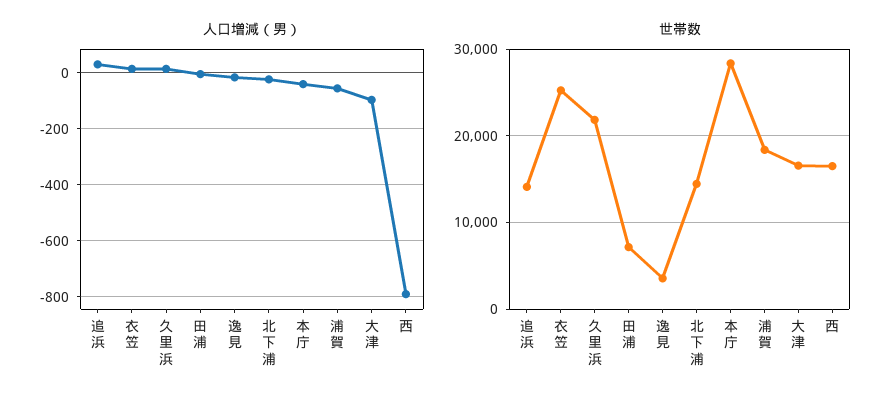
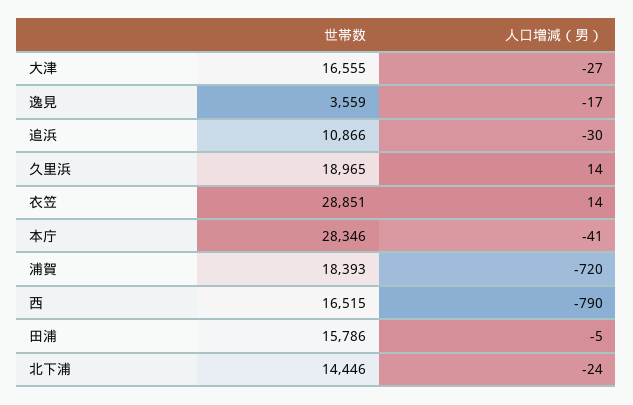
  {
    "人口増減（男）": {
-     "追浜": 25,
+     "追浜": -30,
      "衣笠": 14,
      "久里浜": 14,
      "田浦": -5,
      "逸見": -17,
      "北下浦": -24,
      "本庁": -41,
-     "浦賀": -50,
+     "浦賀": -720,
-     "大津": -100,
+     "大津": -27,
      "西": -790
    },
    "世帯数": {
-     "追浜": 14000,
+     "追浜": 10866,
-     "衣笠": 25000,
+     "衣笠": 28851,
-     "久里浜": 22000,
+     "久里浜": 18965,
-     "田浦": 7000,
+     "田浦": 15786,
      "逸見": 3559,
      "北下浦": 14446,
      "本庁": 28346,
      "浦賀": 18393,
      "大津": 16555,
      "西": 16515
    }
  }

